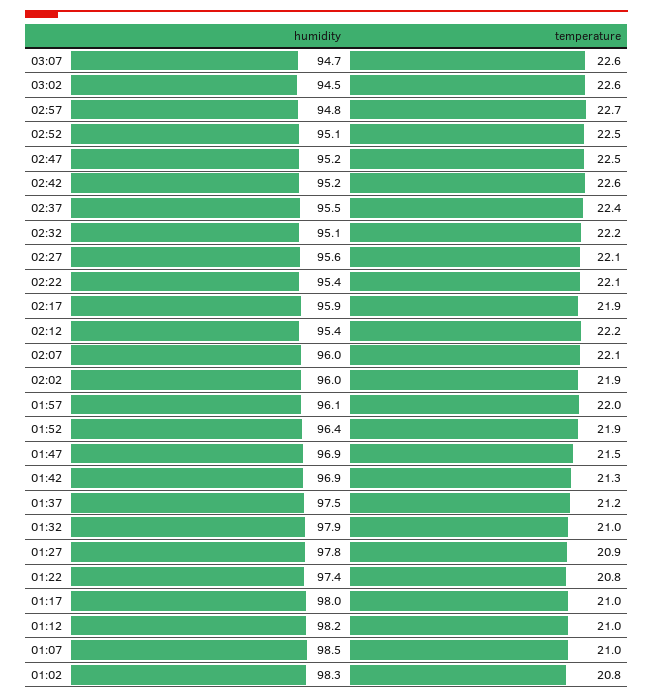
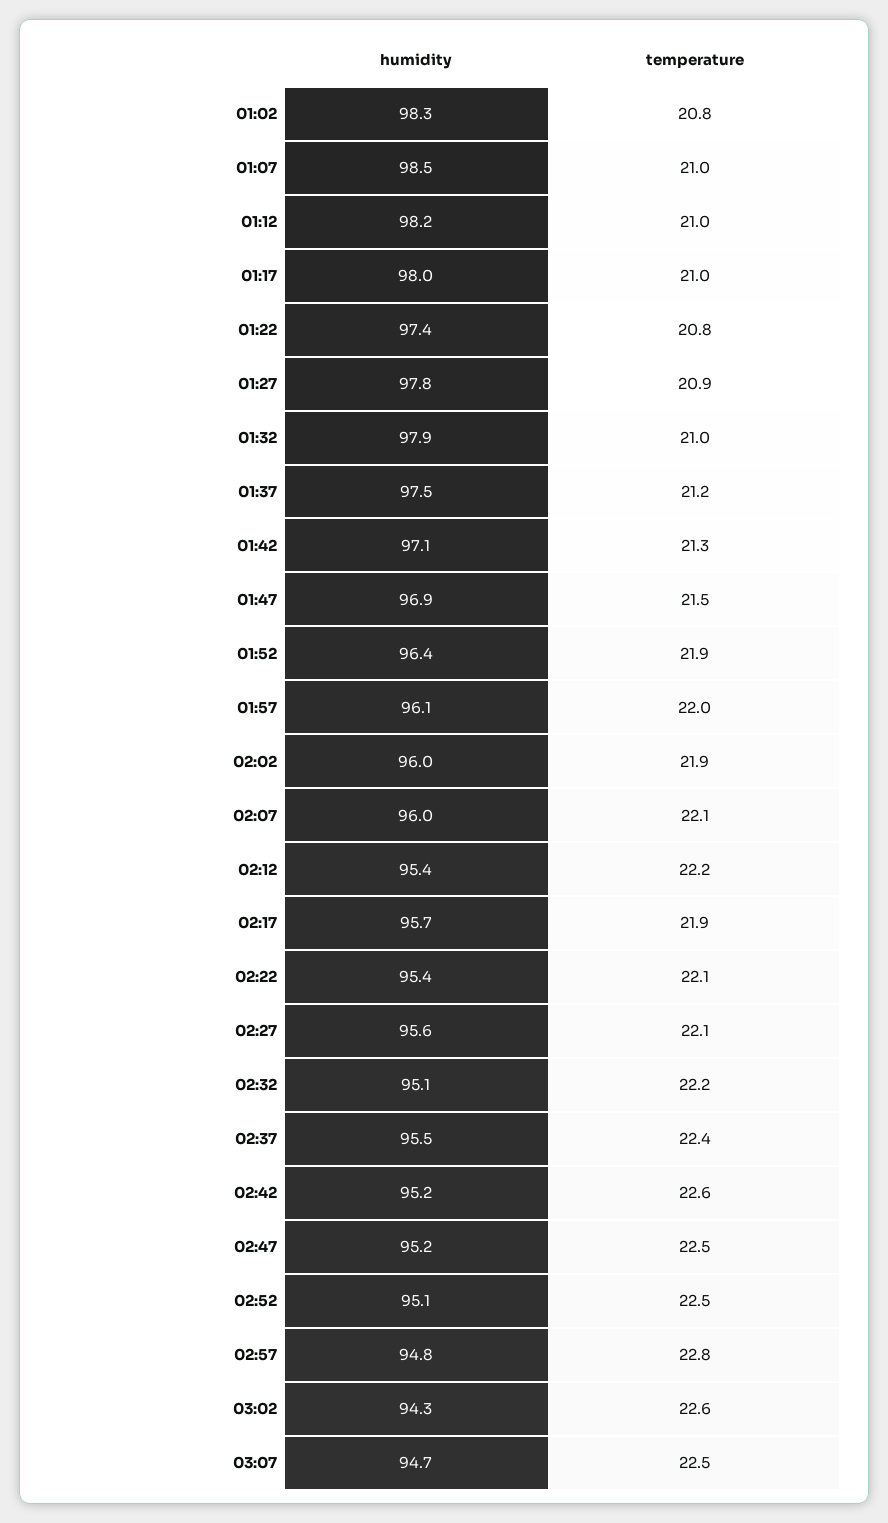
  {
    "humidity": {
      "03:07": 94.7,
-     "03:02": 94.5,
+     "03:02": 94.3,
      "02:57": 94.8,
      "02:52": 95.1,
      "02:47": 95.2,
      "02:42": 95.2,
      "02:37": 95.5,
      "02:32": 95.1,
      "02:27": 95.6,
      "02:22": 95.4,
-     "02:17": 95.9,
+     "02:17": 95.7,
      "02:12": 95.4,
      "02:07": 96,
      "02:02": 96,
      "01:57": 96.1,
      "01:52": 96.4,
      "01:47": 96.9,
-     "01:42": 96.9,
+     "01:42": 97.1,
      "01:37": 97.5,
      "01:32": 97.9,
      "01:27": 97.8,
      "01:22": 97.4,
      "01:17": 98,
      "01:12": 98.2,
      "01:07": 98.5,
      "01:02": 98.3
    },
    "temperature": {
-     "03:07": 22.6,
+     "03:07": 22.5,
      "03:02": 22.6,
-     "02:57": 22.7,
+     "02:57": 22.8,
      "02:52": 22.5,
      "02:47": 22.5,
      "02:42": 22.6,
      "02:37": 22.4,
      "02:32": 22.2,
      "02:27": 22.1,
      "02:22": 22.1,
      "02:17": 21.9,
      "02:12": 22.2,
      "02:07": 22.1,
      "02:02": 21.9,
      "01:57": 22,
      "01:52": 21.9,
      "01:47": 21.5,
      "01:42": 21.3,
      "01:37": 21.2,
      "01:32": 21,
      "01:27": 20.9,
      "01:22": 20.8,
      "01:17": 21,
      "01:12": 21,
      "01:07": 21,
      "01:02": 20.8
    }
  }

